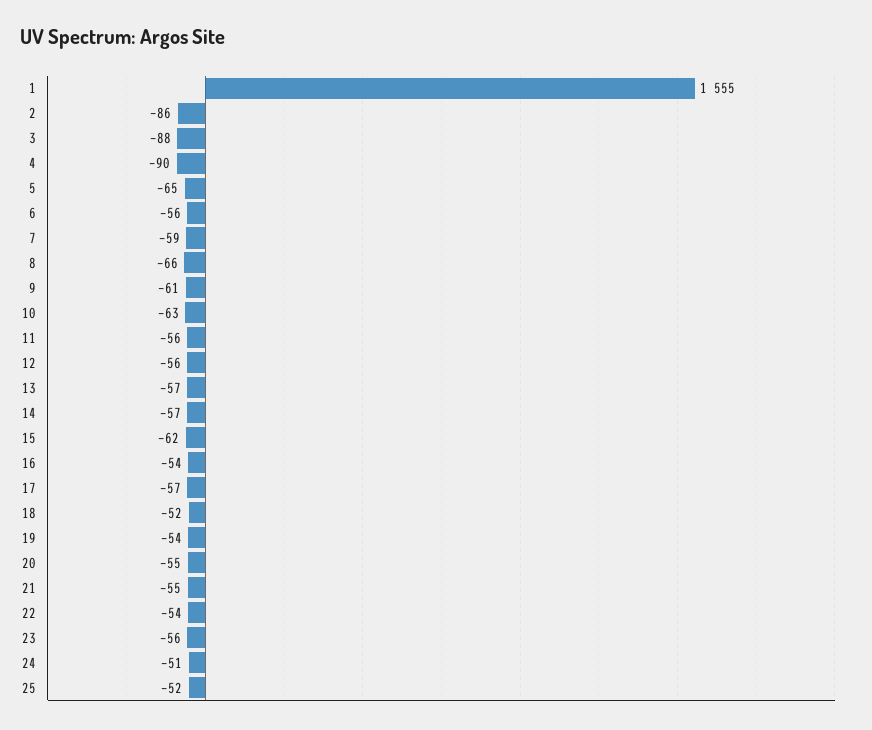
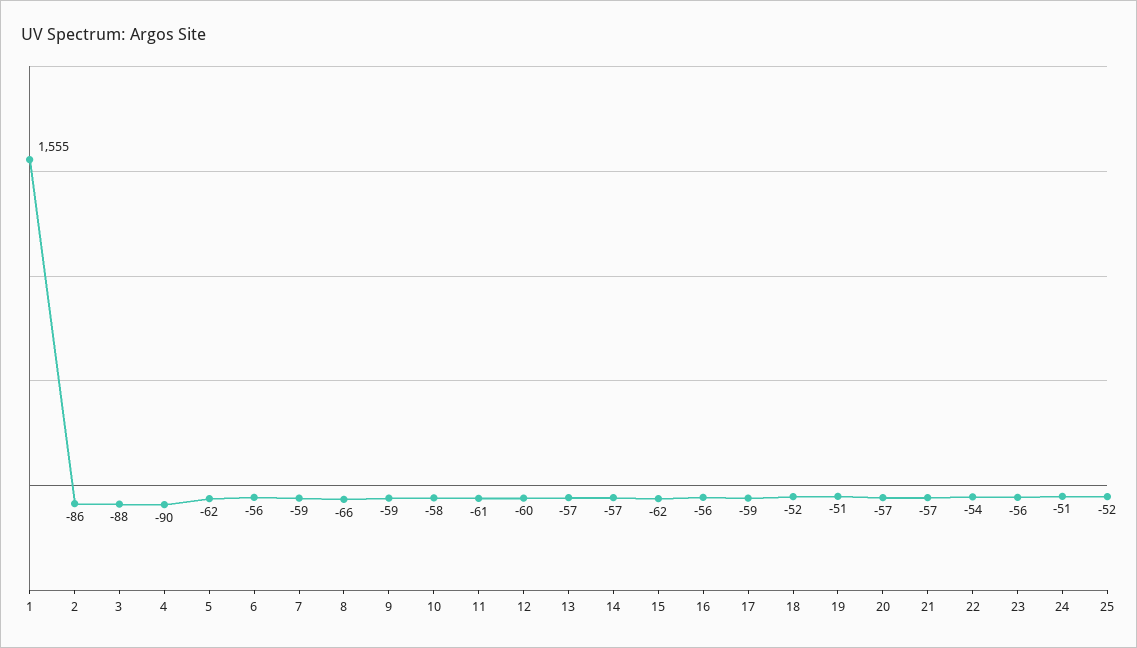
  {
    "1": 1555,
    "2": -86,
    "3": -88,
    "4": -90,
-   "5": -65,
+   "5": -62,
    "6": -56,
    "7": -59,
    "8": -66,
-   "9": -61,
+   "9": -59,
-   "10": -63,
+   "10": -58,
-   "11": -56,
+   "11": -61,
-   "12": -56,
+   "12": -60,
    "13": -57,
    "14": -57,
    "15": -62,
-   "16": -54,
+   "16": -56,
-   "17": -57,
+   "17": -59,
    "18": -52,
-   "19": -54,
+   "19": -51,
-   "20": -55,
+   "20": -57,
-   "21": -55,
+   "21": -57,
    "22": -54,
    "23": -56,
    "24": -51,
    "25": -52
  }

